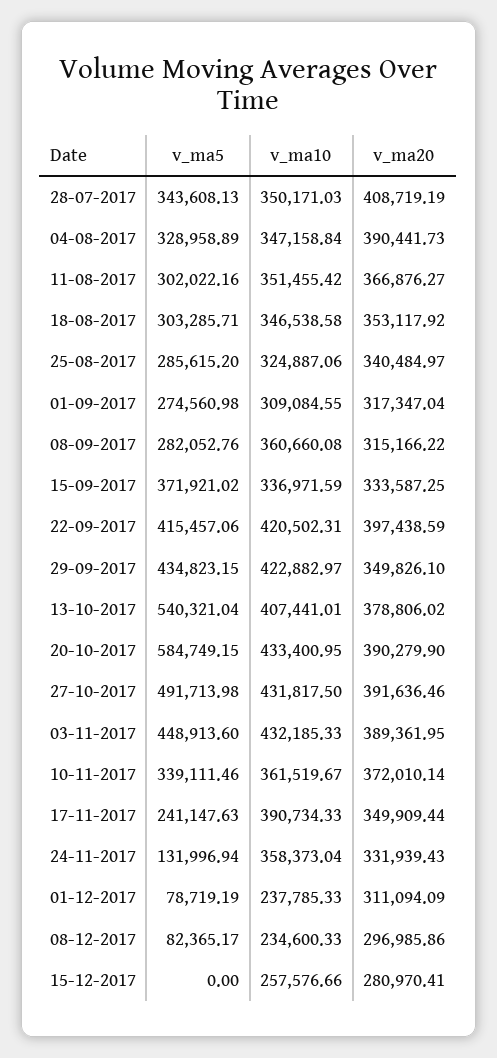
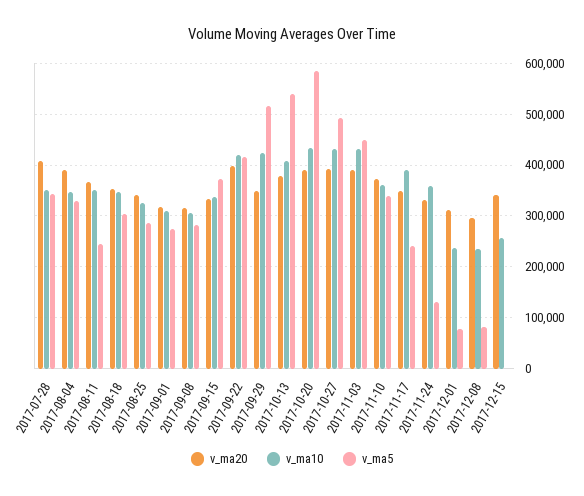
  {
    "v_ma5": {
      "28-07-2017": 343608.13,
      "04-08-2017": 328958.89,
-     "11-08-2017": 302022.16,
+     "11-08-2017": 240000,
      "18-08-2017": 303285.71,
      "25-08-2017": 285615.2,
      "01-09-2017": 274560.98,
      "08-09-2017": 282052.76,
      "15-09-2017": 371921.02,
      "22-09-2017": 415457.06,
-     "29-09-2017": 434823.15,
+     "29-09-2017": 520000,
      "13-10-2017": 540321.04,
      "20-10-2017": 584749.15,
      "27-10-2017": 491713.98,
      "03-11-2017": 448913.6,
      "10-11-2017": 339111.46,
      "17-11-2017": 241147.63,
      "24-11-2017": 131996.94,
      "01-12-2017": 78719.19,
      "08-12-2017": 82365.17,
      "15-12-2017": 0
    },
    "v_ma10": {
      "28-07-2017": 350171.03,
      "04-08-2017": 347158.84,
      "11-08-2017": 351455.42,
      "18-08-2017": 346538.58,
      "25-08-2017": 324887.06,
      "01-09-2017": 309084.55,
-     "08-09-2017": 360660.08,
+     "08-09-2017": 300000,
      "15-09-2017": 336971.59,
      "22-09-2017": 420502.31,
      "29-09-2017": 422882.97,
      "13-10-2017": 407441.01,
      "20-10-2017": 433400.95,
      "27-10-2017": 431817.5,
      "03-11-2017": 432185.33,
      "10-11-2017": 361519.67,
      "17-11-2017": 390734.33,
      "24-11-2017": 358373.04,
      "01-12-2017": 237785.33,
      "08-12-2017": 234600.33,
      "15-12-2017": 257576.66
    },
    "v_ma20": {
      "28-07-2017": 408719.19,
      "04-08-2017": 390441.73,
      "11-08-2017": 366876.27,
      "18-08-2017": 353117.92,
      "25-08-2017": 340484.97,
      "01-09-2017": 317347.04,
      "08-09-2017": 315166.22,
      "15-09-2017": 333587.25,
      "22-09-2017": 397438.59,
      "29-09-2017": 349826.1,
      "13-10-2017": 378806.02,
      "20-10-2017": 390279.9,
      "27-10-2017": 391636.46,
      "03-11-2017": 389361.95,
      "10-11-2017": 372010.14,
      "17-11-2017": 349909.44,
      "24-11-2017": 331939.43,
      "01-12-2017": 311094.09,
      "08-12-2017": 296985.86,
-     "15-12-2017": 280970.41
+     "15-12-2017": 340000
    }
  }

